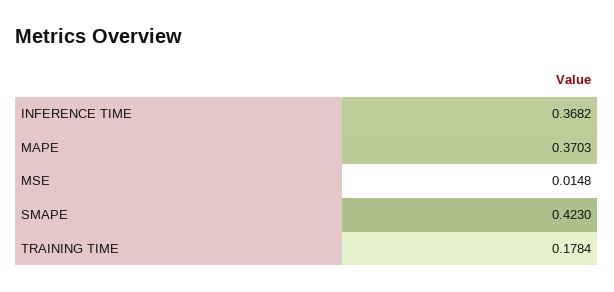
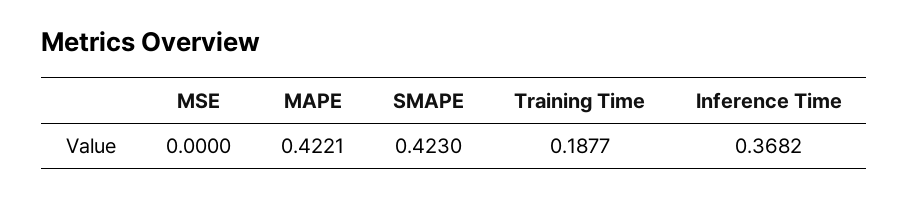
  {
    "INFERENCE TIME": 0.3682,
-   "MAPE": 0.3703,
+   "MAPE": 0.4221,
-   "MSE": 0.0148,
+   "MSE": 0,
    "SMAPE": 0.423,
-   "TRAINING TIME": 0.1784
+   "TRAINING TIME": 0.1877
  }

